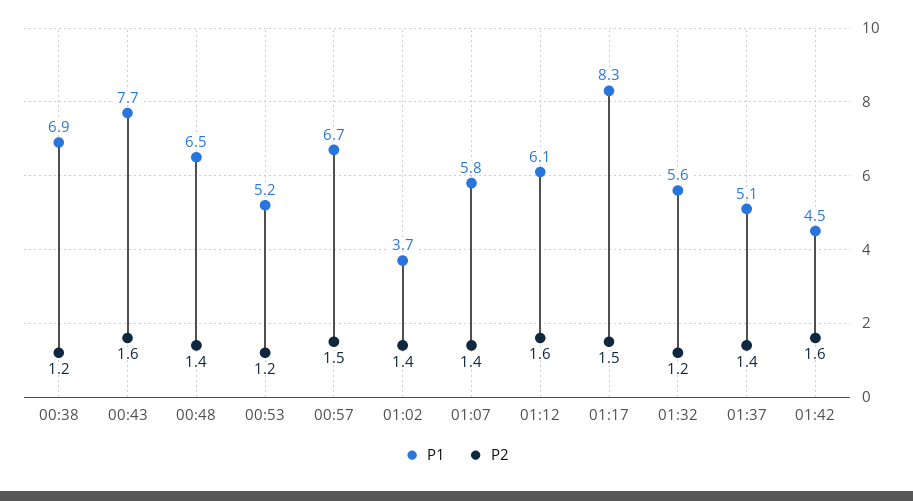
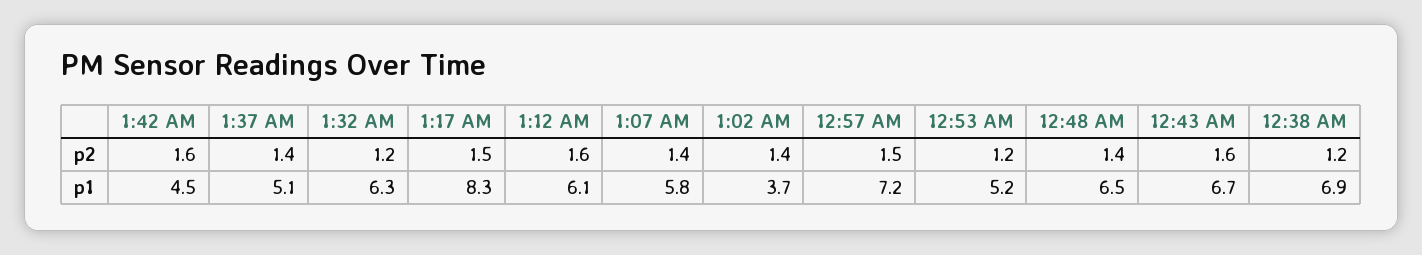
  {
    "P1": {
      "00:38": 6.9,
-     "00:43": 7.7,
+     "00:43": 6.7,
      "00:48": 6.5,
      "00:53": 5.2,
-     "00:57": 6.7,
+     "00:57": 7.2,
      "01:02": 3.7,
      "01:07": 5.8,
      "01:12": 6.1,
      "01:17": 8.3,
-     "01:32": 5.6,
+     "01:32": 6.3,
      "01:37": 5.1,
      "01:42": 4.5
    },
    "P2": {
      "00:38": 1.2,
      "00:43": 1.6,
      "00:48": 1.4,
      "00:53": 1.2,
      "00:57": 1.5,
      "01:02": 1.4,
      "01:07": 1.4,
      "01:12": 1.6,
      "01:17": 1.5,
      "01:32": 1.2,
      "01:37": 1.4,
      "01:42": 1.6
    }
  }

